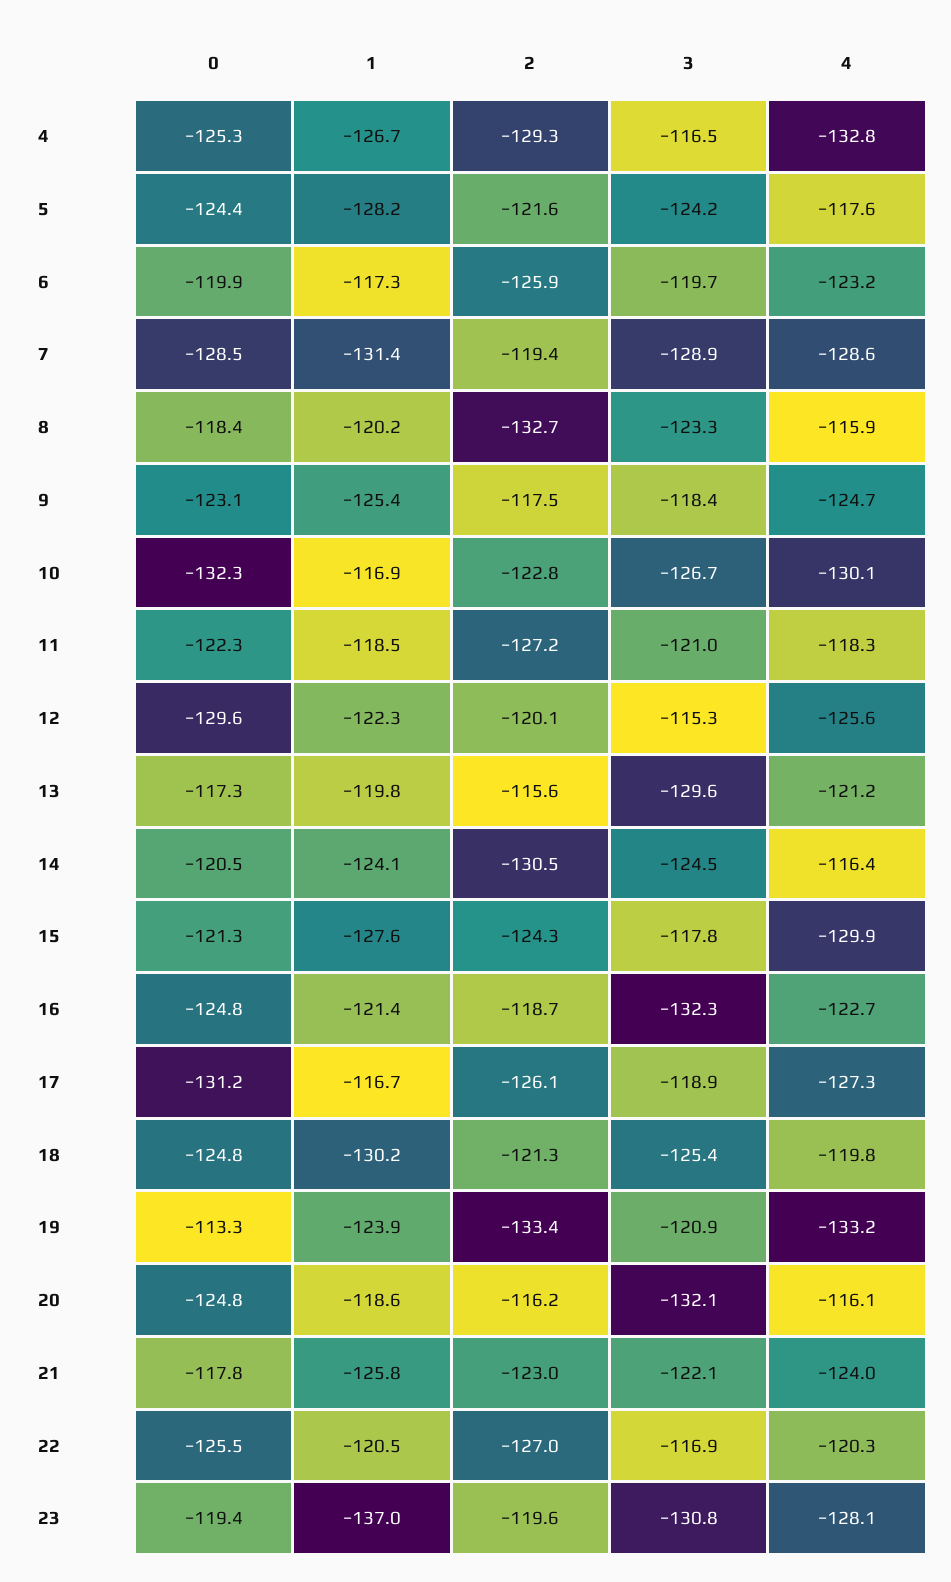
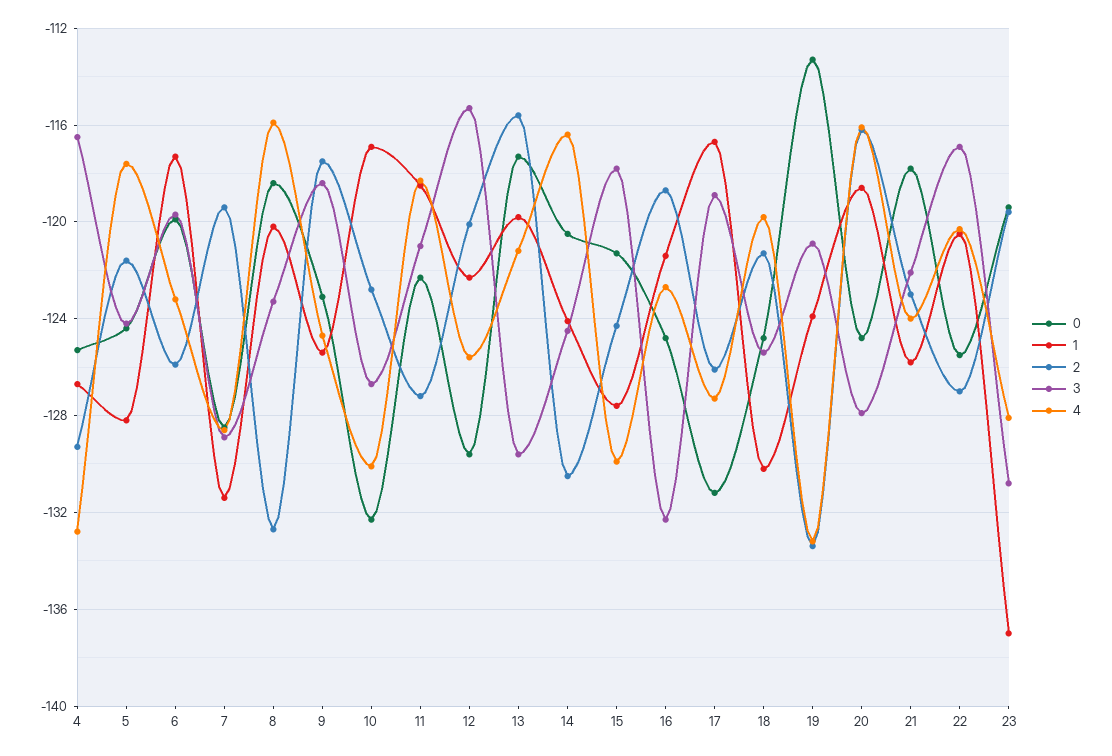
  {
    "0": {
      "4": -125.3,
      "5": -124.4,
      "6": -119.9,
      "7": -128.5,
      "8": -118.4,
      "9": -123.1,
      "10": -132.3,
      "11": -122.3,
      "12": -129.6,
      "13": -117.3,
      "14": -120.5,
      "15": -121.3,
      "16": -124.8,
      "17": -131.2,
      "18": -124.8,
      "19": -113.3,
      "20": -124.8,
      "21": -117.8,
      "22": -125.5,
      "23": -119.4
    },
    "1": {
      "4": -126.7,
      "5": -128.2,
      "6": -117.3,
      "7": -131.4,
      "8": -120.2,
      "9": -125.4,
      "10": -116.9,
      "11": -118.5,
      "12": -122.3,
      "13": -119.8,
      "14": -124.1,
      "15": -127.6,
      "16": -121.4,
      "17": -116.7,
      "18": -130.2,
      "19": -123.9,
      "20": -118.6,
      "21": -125.8,
      "22": -120.5,
      "23": -137
    },
    "2": {
      "4": -129.3,
      "5": -121.6,
      "6": -125.9,
      "7": -119.4,
      "8": -132.7,
      "9": -117.5,
      "10": -122.8,
      "11": -127.2,
      "12": -120.1,
      "13": -115.6,
      "14": -130.5,
      "15": -124.3,
      "16": -118.7,
      "17": -126.1,
      "18": -121.3,
      "19": -133.4,
      "20": -116.2,
      "21": -123,
      "22": -127,
      "23": -119.6
    },
    "3": {
      "4": -116.5,
      "5": -124.2,
      "6": -119.7,
      "7": -128.9,
      "8": -123.3,
      "9": -118.4,
      "10": -126.7,
      "11": -121,
      "12": -115.3,
      "13": -129.6,
      "14": -124.5,
      "15": -117.8,
      "16": -132.3,
      "17": -118.9,
      "18": -125.4,
      "19": -120.9,
-     "20": -132.1,
+     "20": -128,
      "21": -122.1,
      "22": -116.9,
      "23": -130.8
    },
    "4": {
      "4": -132.8,
      "5": -117.6,
      "6": -123.2,
      "7": -128.6,
      "8": -115.9,
      "9": -124.7,
      "10": -130.1,
      "11": -118.3,
      "12": -125.6,
      "13": -121.2,
      "14": -116.4,
      "15": -129.9,
      "16": -122.7,
      "17": -127.3,
      "18": -119.8,
      "19": -133.2,
      "20": -116.1,
      "21": -124,
      "22": -120.3,
      "23": -128.1
    }
  }

